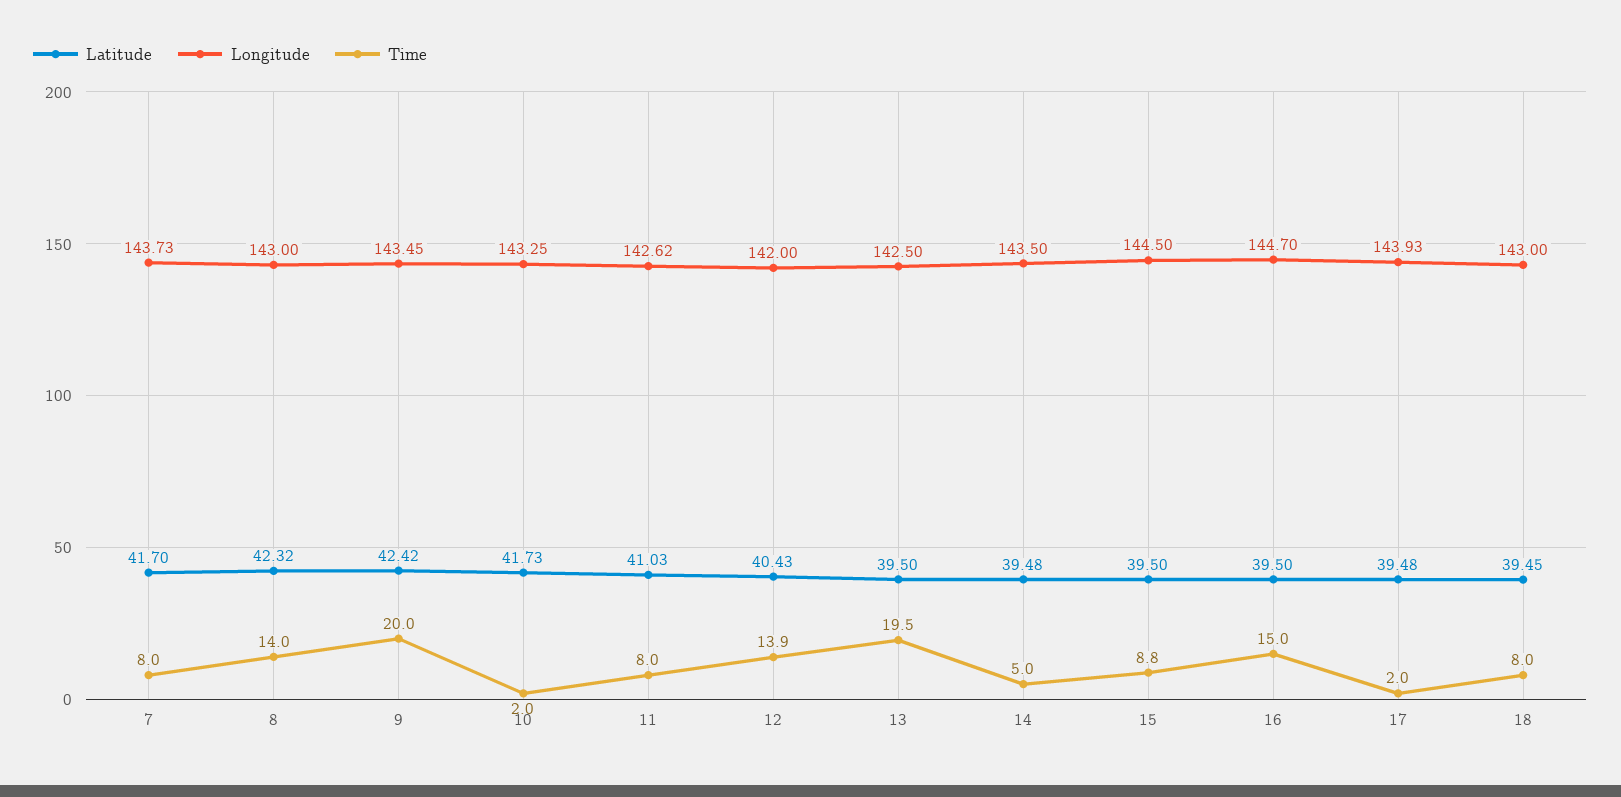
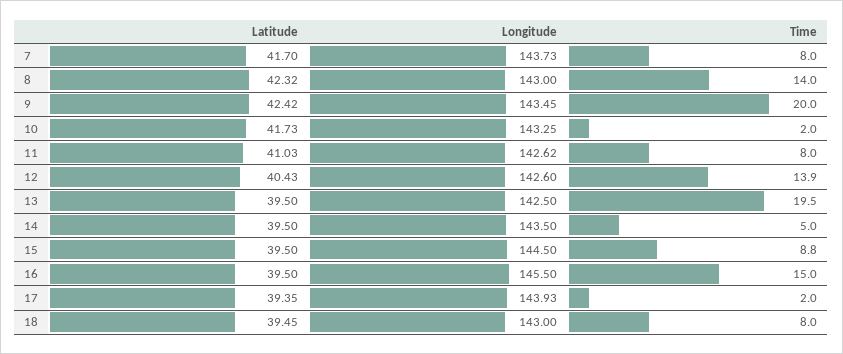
  {
    "Latitude": {
      "7": 41.7,
      "8": 42.32,
      "9": 42.42,
      "10": 41.73,
      "11": 41.03,
      "12": 40.43,
      "13": 39.5,
-     "14": 39.48,
+     "14": 39.5,
      "15": 39.5,
      "16": 39.5,
-     "17": 39.48,
+     "17": 39.35,
      "18": 39.45
    },
    "Longitude": {
      "7": 143.73,
      "8": 143,
      "9": 143.45,
      "10": 143.25,
      "11": 142.62,
-     "12": 142,
+     "12": 142.6,
      "13": 142.5,
      "14": 143.5,
      "15": 144.5,
-     "16": 144.7,
+     "16": 145.5,
      "17": 143.93,
      "18": 143
    },
    "Time": {
      "7": 8,
      "8": 14,
      "9": 20,
      "10": 2,
      "11": 8,
      "12": 13.9,
      "13": 19.5,
      "14": 5,
      "15": 8.8,
      "16": 15,
      "17": 2,
      "18": 8
    }
  }

